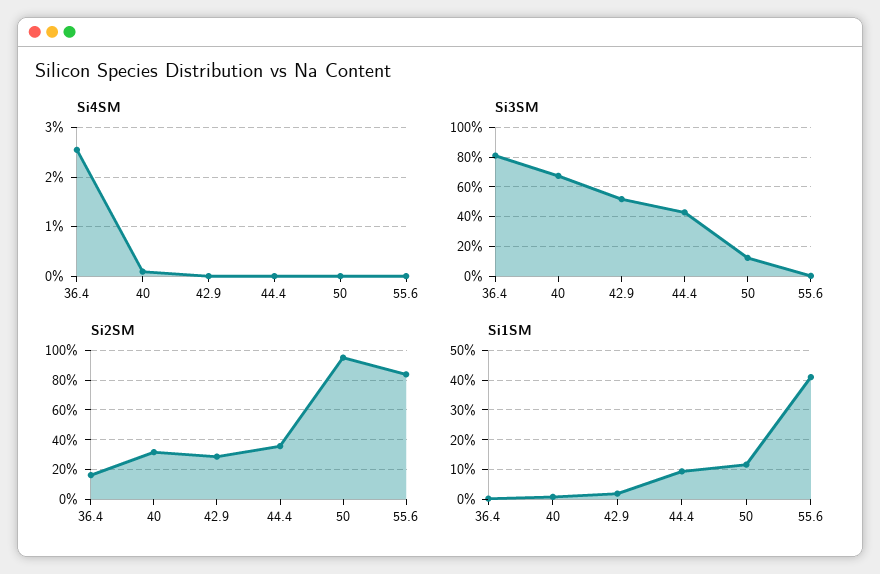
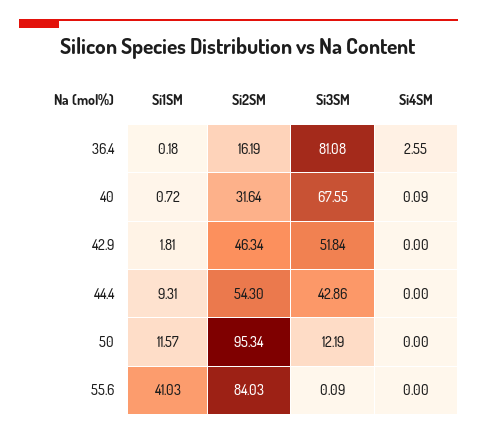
  {
    "Si4SM": {
      "36.4": 2.55,
      "40": 0.09,
      "42.9": 0,
      "44.4": 0,
      "50": 0,
      "55.6": 0
    },
    "Si3SM": {
      "36.4": 81.08,
      "40": 67.55,
      "42.9": 51.84,
      "44.4": 42.86,
      "50": 12.19,
      "55.6": 0.09
    },
    "Si2SM": {
      "36.4": 16.19,
      "40": 31.64,
-     "42.9": 30,
+     "42.9": 46.34,
-     "44.4": 35,
+     "44.4": 54.3,
      "50": 95.34,
      "55.6": 84.03
    },
    "Si1SM": {
      "36.4": 0.18,
      "40": 0.72,
      "42.9": 1.81,
      "44.4": 9.31,
      "50": 11.57,
      "55.6": 41.03
    }
  }

